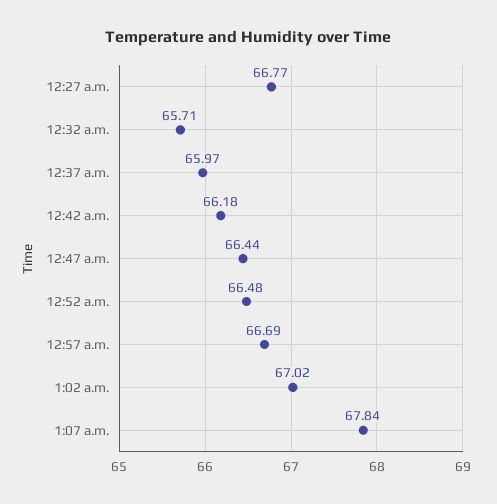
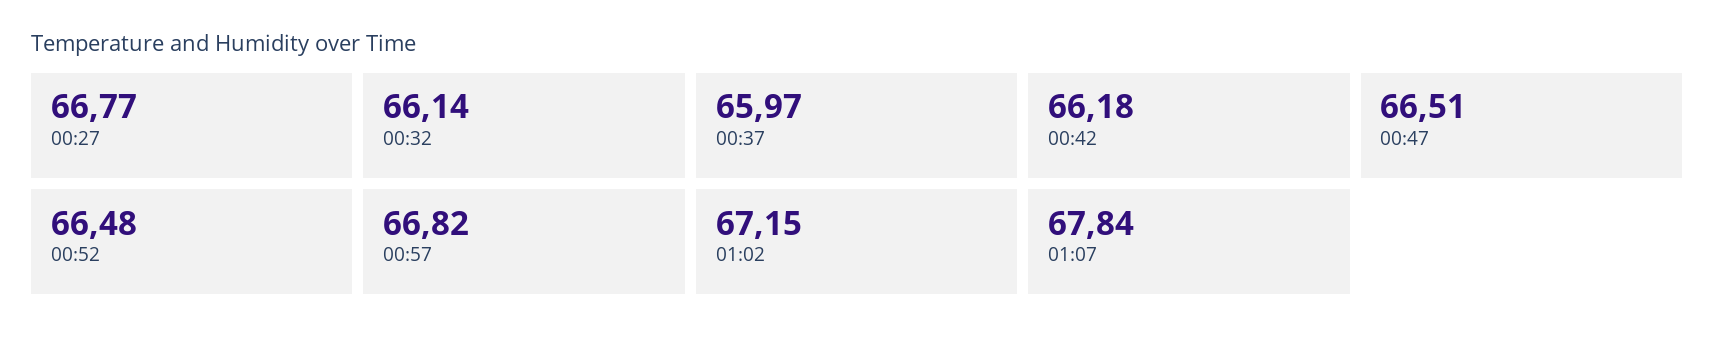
  {
    "12:27 a.m.": 66.77,
-   "12:32 a.m.": 65.71,
+   "12:32 a.m.": 66.14,
    "12:37 a.m.": 65.97,
    "12:42 a.m.": 66.18,
-   "12:47 a.m.": 66.44,
+   "12:47 a.m.": 66.51,
    "12:52 a.m.": 66.48,
-   "12:57 a.m.": 66.69,
+   "12:57 a.m.": 66.82,
-   "1:02 a.m.": 67.02,
+   "1:02 a.m.": 67.15,
    "1:07 a.m.": 67.84
  }

